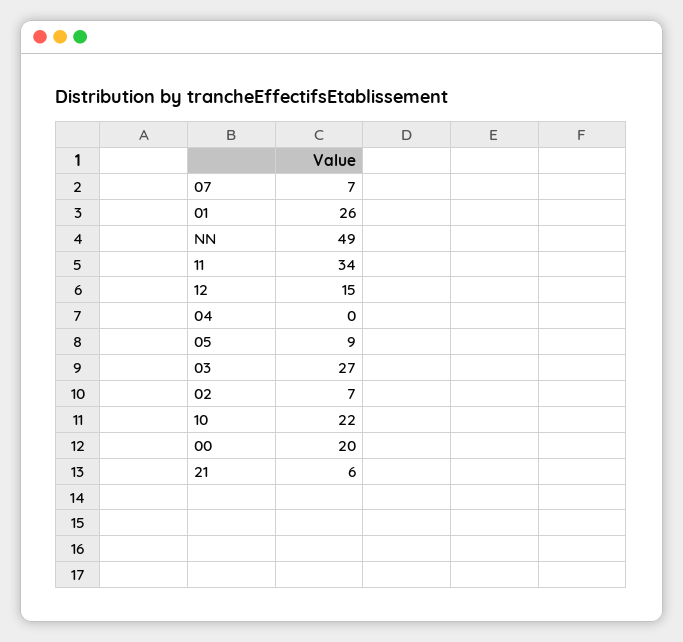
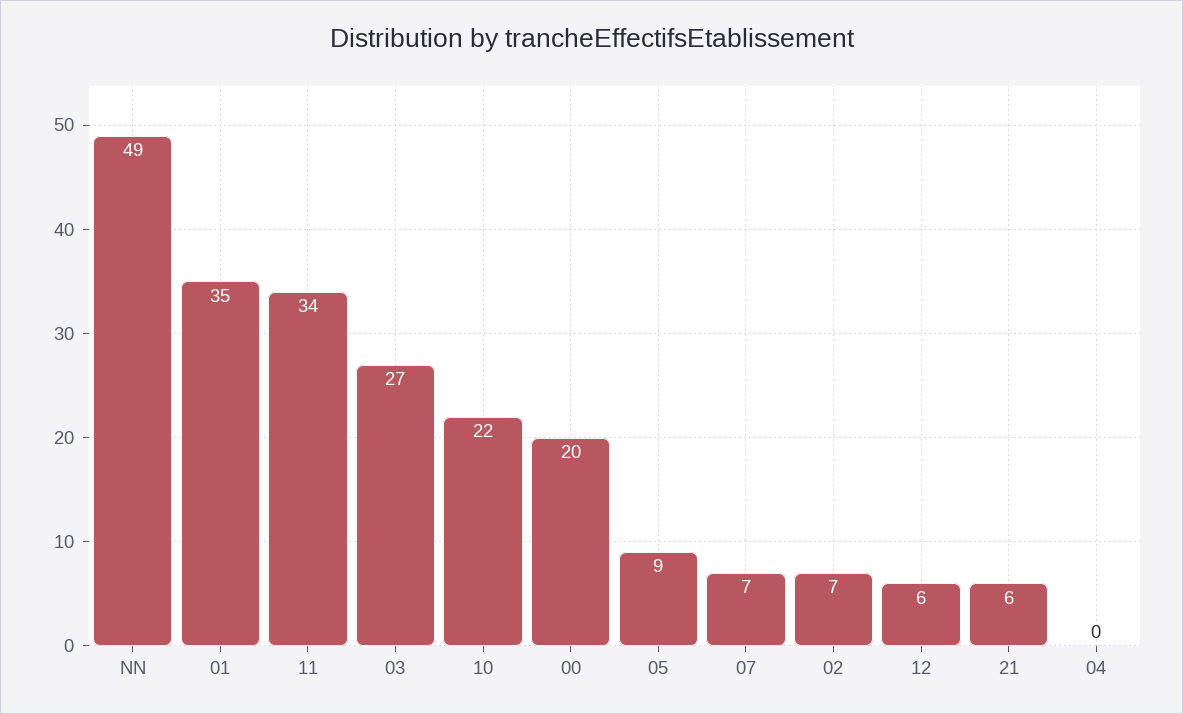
  {
    "07": 7,
-   "01": 26,
+   "01": 35,
    "NN": 49,
    "11": 34,
-   "12": 15,
+   "12": 6,
    "04": 0,
    "05": 9,
    "03": 27,
    "02": 7,
    "10": 22,
    "00": 20,
    "21": 6
  }

